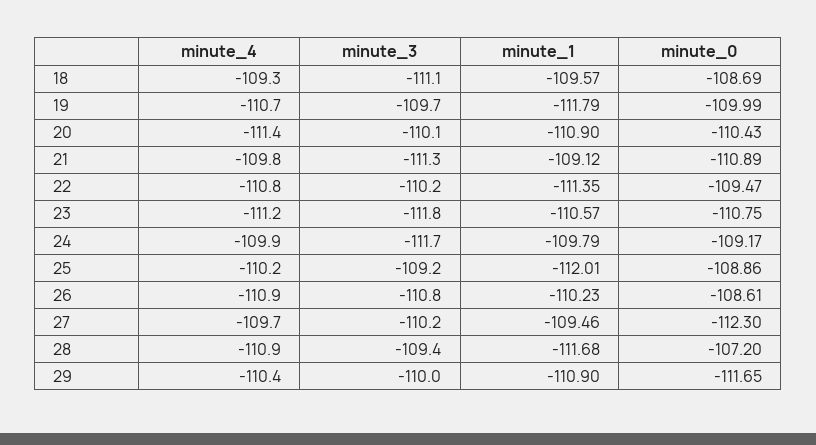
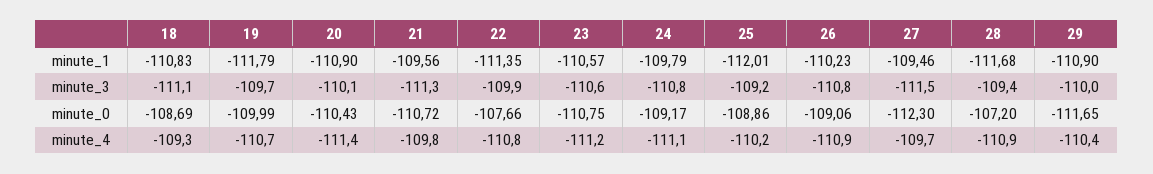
  {
    "minute_4": {
      "18": -109.3,
      "19": -110.7,
      "20": -111.4,
      "21": -109.8,
      "22": -110.8,
      "23": -111.2,
-     "24": -109.9,
+     "24": -111.1,
      "25": -110.2,
      "26": -110.9,
      "27": -109.7,
      "28": -110.9,
      "29": -110.4
    },
    "minute_3": {
      "18": -111.1,
      "19": -109.7,
      "20": -110.1,
      "21": -111.3,
-     "22": -110.2,
+     "22": -109.9,
-     "23": -111.8,
+     "23": -110.6,
-     "24": -111.7,
+     "24": -110.8,
      "25": -109.2,
      "26": -110.8,
-     "27": -110.2,
+     "27": -111.5,
      "28": -109.4,
      "29": -110
    },
    "minute_1": {
-     "18": -109.57,
+     "18": -110.83,
      "19": -111.79,
      "20": -110.9,
-     "21": -109.12,
+     "21": -109.56,
      "22": -111.35,
      "23": -110.57,
      "24": -109.79,
      "25": -112.01,
      "26": -110.23,
      "27": -109.46,
      "28": -111.68,
      "29": -110.9
    },
    "minute_0": {
      "18": -108.69,
      "19": -109.99,
      "20": -110.43,
-     "21": -110.89,
+     "21": -110.72,
-     "22": -109.47,
+     "22": -107.66,
      "23": -110.75,
      "24": -109.17,
      "25": -108.86,
-     "26": -108.61,
+     "26": -109.06,
      "27": -112.3,
      "28": -107.2,
      "29": -111.65
    }
  }

